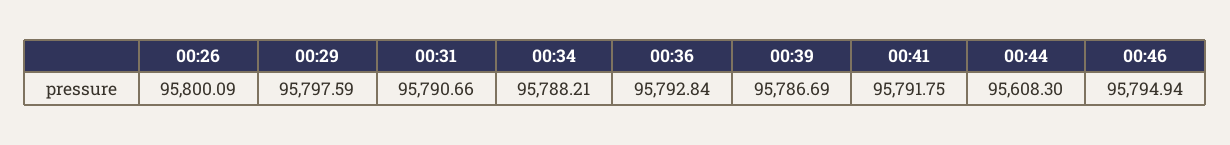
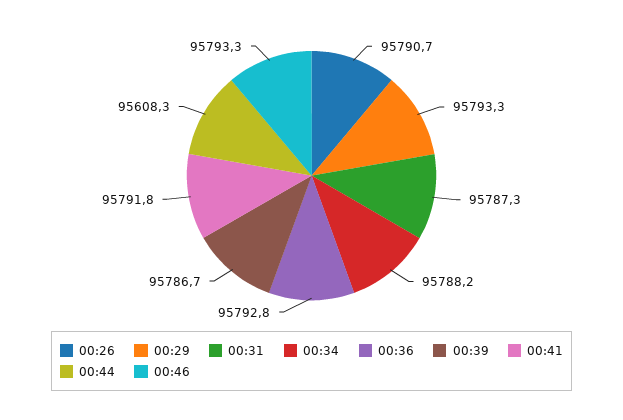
  {
-   "00:26": 95800.09,
+   "00:26": 95790.7,
-   "00:29": 95797.59,
+   "00:29": 95793.3,
-   "00:31": 95790.66,
+   "00:31": 95787.3,
    "00:34": 95788.21,
    "00:36": 95792.84,
    "00:39": 95786.69,
    "00:41": 95791.75,
    "00:44": 95608.3,
-   "00:46": 95794.94
+   "00:46": 95793.3
  }

